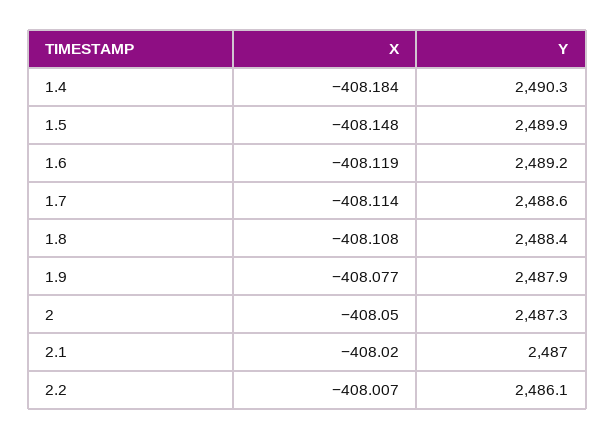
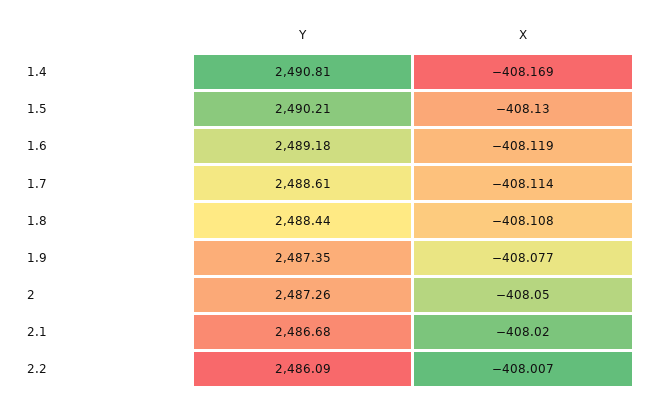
  {
    "X": {
-     "1.4": -408.184,
+     "1.4": -408.169,
-     "1.5": -408.148,
+     "1.5": -408.13,
      "1.6": -408.119,
      "1.7": -408.114,
      "1.8": -408.108,
      "1.9": -408.077,
      "2": -408.05,
      "2.1": -408.02,
      "2.2": -408.007
    },
    "Y": {
-     "1.4": 2490.3,
+     "1.4": 2490.81,
-     "1.5": 2489.9,
+     "1.5": 2490.21,
      "1.6": 2489.18,
      "1.7": 2488.61,
      "1.8": 2488.44,
-     "1.9": 2487.9,
+     "1.9": 2487.35,
      "2": 2487.26,
-     "2.1": 2487,
+     "2.1": 2486.68,
      "2.2": 2486.09
    }
  }

